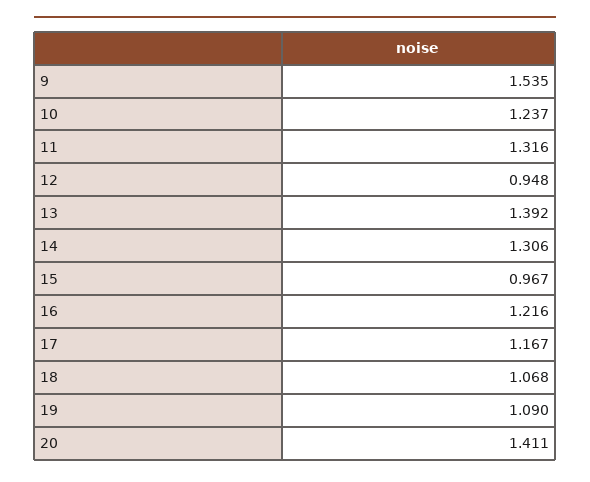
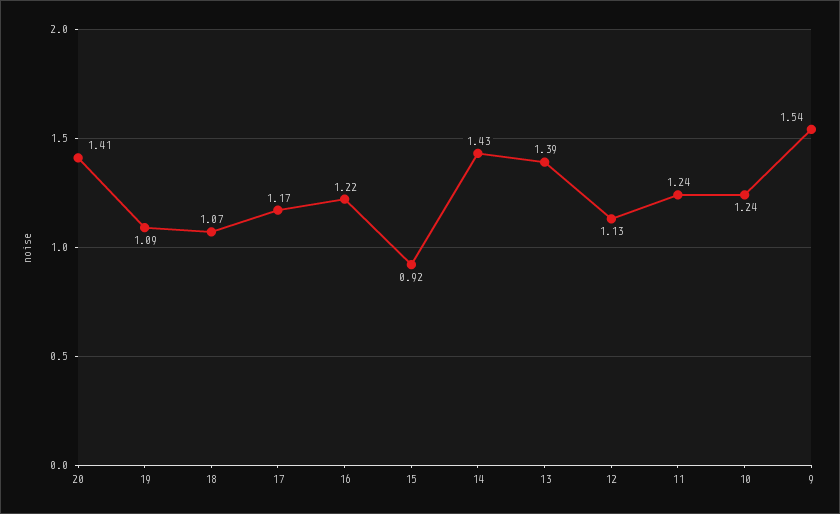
  {
    "9": 1.535,
    "10": 1.237,
-   "11": 1.316,
+   "11": 1.24,
-   "12": 0.948,
+   "12": 1.13,
    "13": 1.392,
-   "14": 1.306,
+   "14": 1.43,
-   "15": 0.967,
+   "15": 0.92,
    "16": 1.216,
    "17": 1.167,
    "18": 1.068,
    "19": 1.09,
    "20": 1.411
  }

